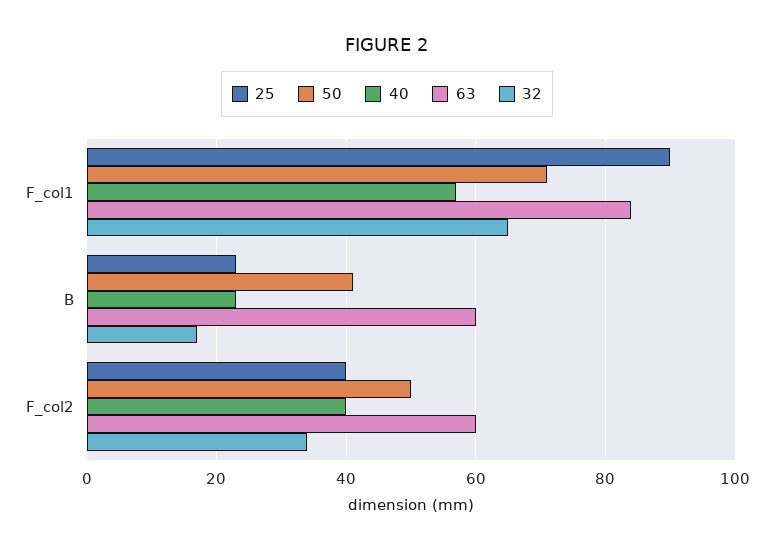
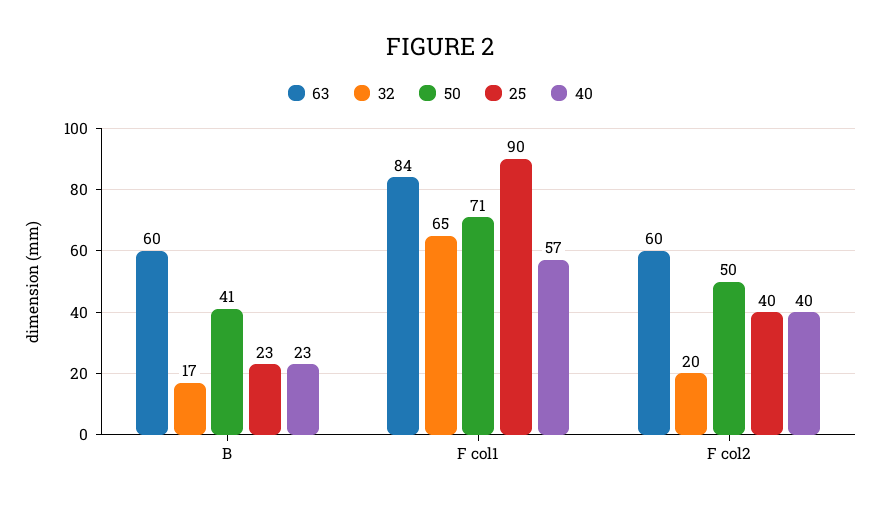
  {
    "25": {
      "F_col1": 90,
      "B": 23,
      "F_col2": 40
    },
    "50": {
      "F_col1": 71,
      "B": 41,
      "F_col2": 50
    },
    "40": {
      "F_col1": 57,
      "B": 23,
      "F_col2": 40
    },
    "63": {
      "F_col1": 84,
      "B": 60,
      "F_col2": 60
    },
    "32": {
      "F_col1": 65,
      "B": 17,
-     "F_col2": 35
+     "F_col2": 20
    }
  }

